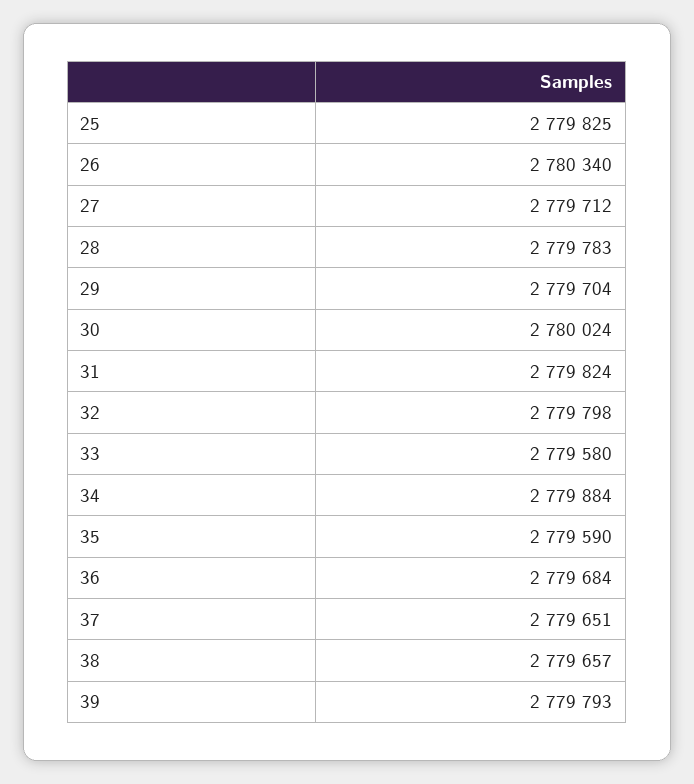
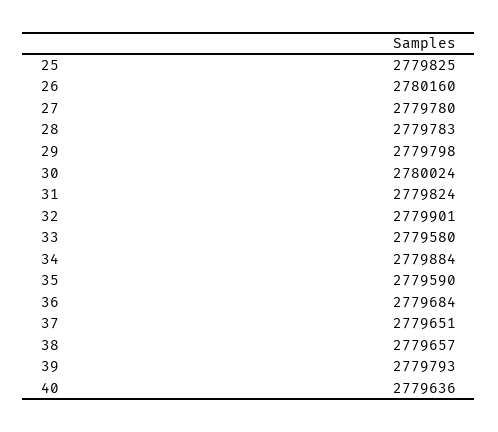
  {
    "25": 2779825,
-   "26": 2780340,
+   "26": 2780160,
-   "27": 2779712,
+   "27": 2779780,
    "28": 2779783,
-   "29": 2779704,
+   "29": 2779798,
    "30": 2780024,
    "31": 2779824,
-   "32": 2779798,
+   "32": 2779901,
    "33": 2779580,
    "34": 2779884,
    "35": 2779590,
    "36": 2779684,
    "37": 2779651,
    "38": 2779657,
-   "39": 2779793
+   "39": 2779793,
+   "40": 2779636
  }

